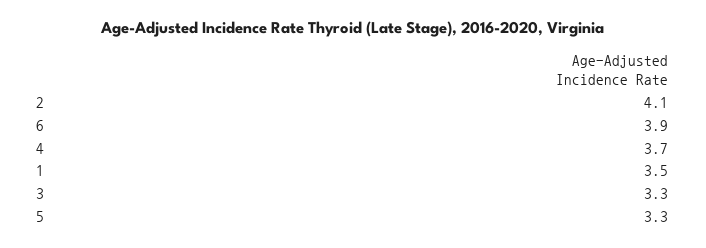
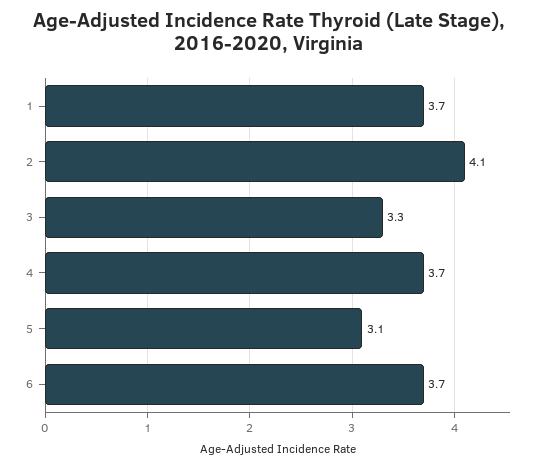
  {
    "2": 4.1,
-   "6": 3.9,
+   "6": 3.7,
    "4": 3.7,
-   "1": 3.5,
+   "1": 3.7,
    "3": 3.3,
-   "5": 3.3
+   "5": 3.1
  }

